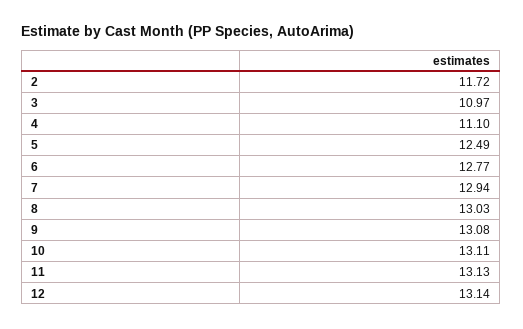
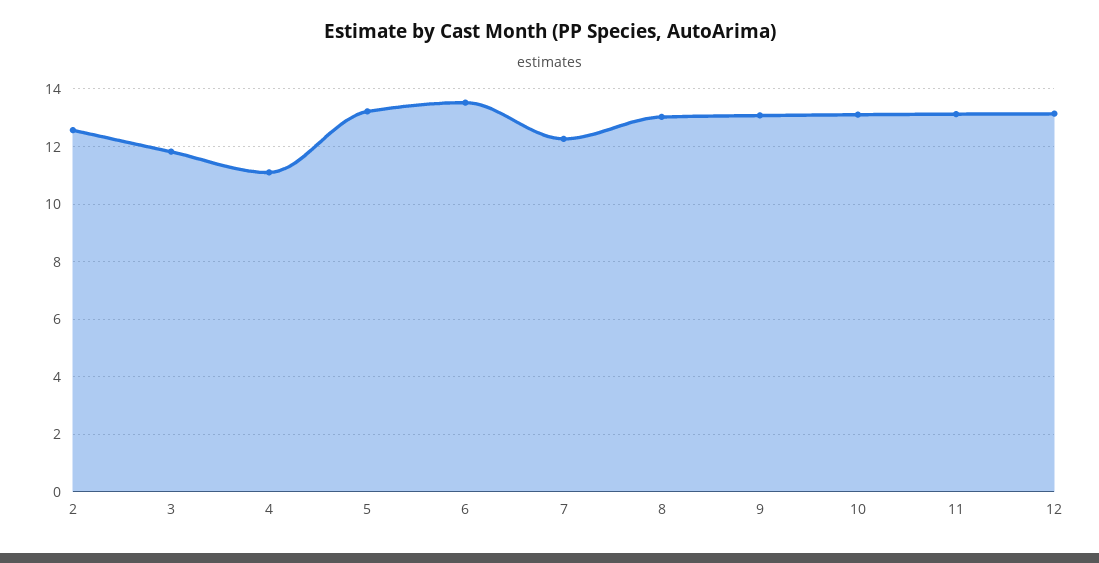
  {
-   "2": 11.72,
+   "2": 12.5,
-   "3": 10.97,
+   "3": 11.75,
    "4": 11.1,
-   "5": 12.49,
+   "5": 13.25,
-   "6": 12.77,
+   "6": 13.5,
-   "7": 12.94,
+   "7": 12.25,
    "8": 13.03,
    "9": 13.08,
    "10": 13.11,
    "11": 13.13,
    "12": 13.14
  }

